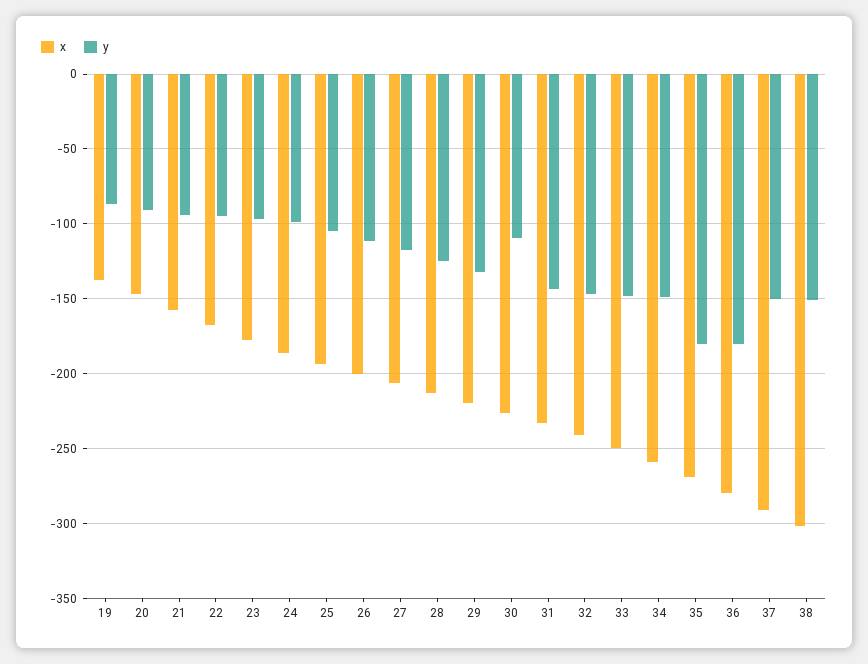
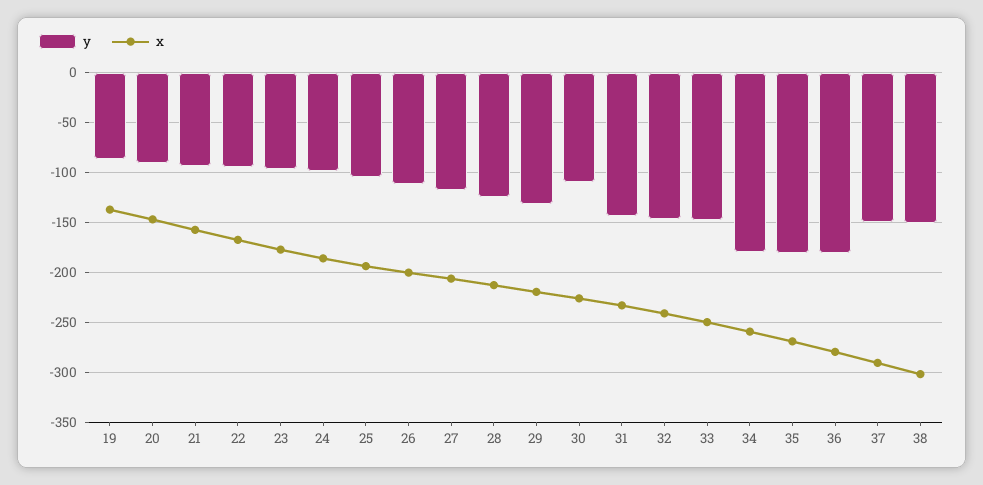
  {
    "x": {
      "19": -135,
      "20": -145,
      "21": -160,
      "22": -170,
      "23": -175,
      "24": -185,
      "25": -195,
      "26": -200,
      "27": -205,
      "28": -215,
      "29": -220,
      "30": -225,
      "31": -235,
      "32": -240,
      "33": -250,
      "34": -260,
      "35": -270,
      "36": -280,
      "37": -290,
      "38": -300
    },
    "y": {
      "19": -85,
      "20": -90,
      "21": -95,
      "22": -95,
      "23": -95,
      "24": -100,
      "25": -105,
      "26": -110,
      "27": -120,
      "28": -125,
      "29": -130,
      "30": -110,
      "31": -145,
      "32": -145,
      "33": -150,
-     "34": -150,
+     "34": -180,
      "35": -180,
      "36": -180,
      "37": -150,
      "38": -150
    }
  }

